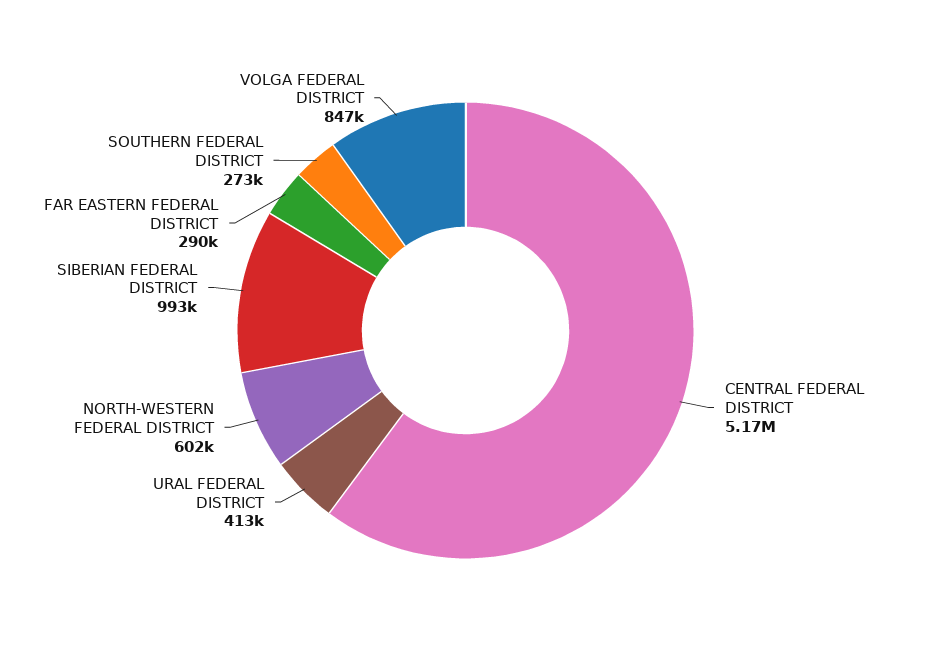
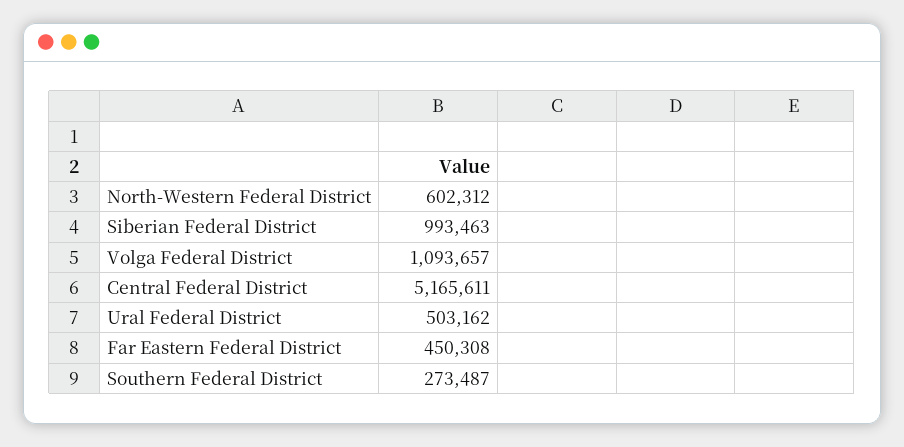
  {
    "CENTRAL FEDERAL DISTRICT": 5165611,
-   "URAL FEDERAL DISTRICT": 413000,
+   "URAL FEDERAL DISTRICT": 503162,
    "NORTH-WESTERN FEDERAL DISTRICT": 602312,
    "SIBERIAN FEDERAL DISTRICT": 993463,
-   "FAR EASTERN FEDERAL DISTRICT": 290000,
+   "FAR EASTERN FEDERAL DISTRICT": 450308,
    "SOUTHERN FEDERAL DISTRICT": 273487,
-   "VOLGA FEDERAL DISTRICT": 847000
+   "VOLGA FEDERAL DISTRICT": 1093657
  }

